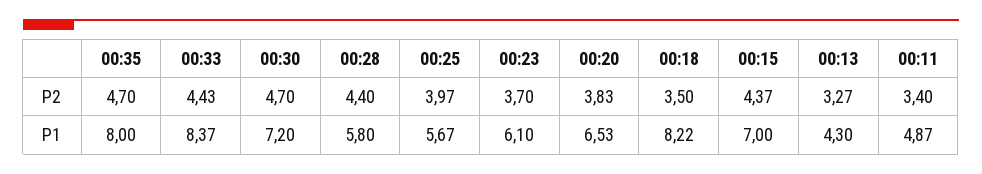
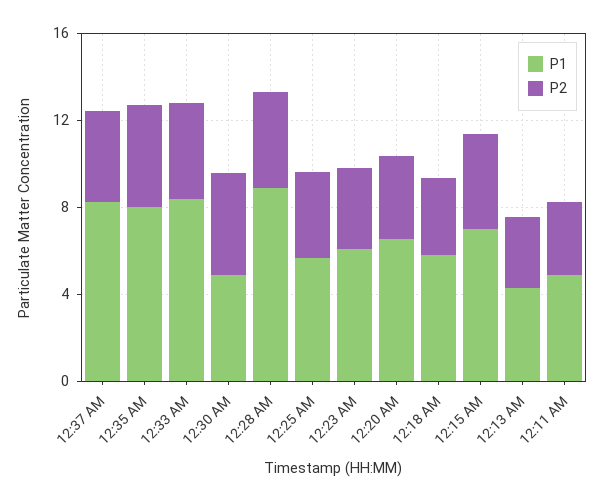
  {
    "P2": {
      "00:35": 4.7,
      "00:33": 4.43,
      "00:30": 4.7,
      "00:28": 4.4,
      "00:25": 3.97,
      "00:23": 3.7,
      "00:20": 3.83,
      "00:18": 3.5,
      "00:15": 4.37,
      "00:13": 3.27,
-     "00:11": 3.4
+     "00:11": 3.4,
+     "12:37 AM": 4
    },
    "P1": {
      "00:35": 8,
      "00:33": 8.37,
-     "00:30": 7.2,
+     "00:30": 5,
-     "00:28": 5.8,
+     "00:28": 9,
      "00:25": 5.67,
      "00:23": 6.1,
      "00:20": 6.53,
-     "00:18": 8.22,
+     "00:18": 6,
      "00:15": 7,
      "00:13": 4.3,
-     "00:11": 4.87
+     "00:11": 4.87,
+     "12:37 AM": 8
    }
  }

